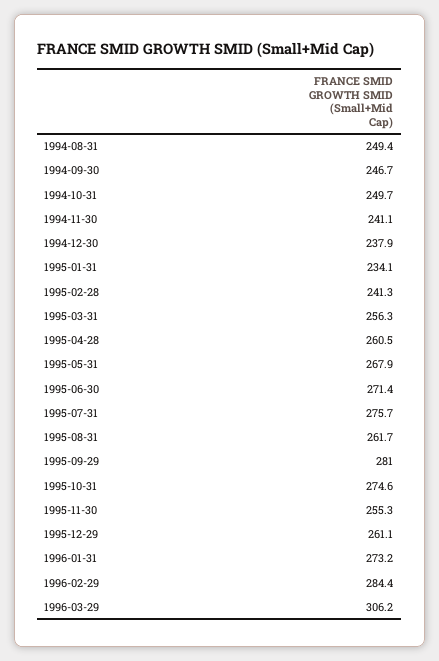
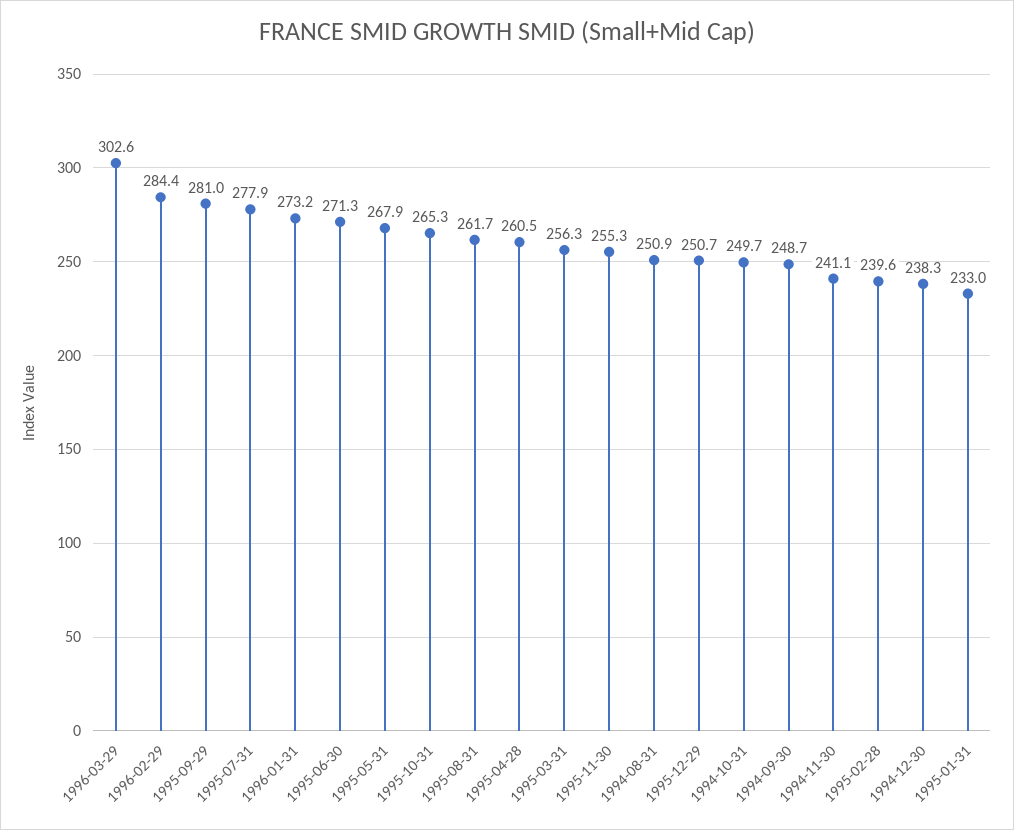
  {
-   "1994-08-31": 249.4,
+   "1994-08-31": 250.9,
-   "1994-09-30": 246.7,
+   "1994-09-30": 248.7,
    "1994-10-31": 249.7,
    "1994-11-30": 241.1,
-   "1994-12-30": 237.9,
+   "1994-12-30": 238.3,
-   "1995-01-31": 234.1,
+   "1995-01-31": 233,
-   "1995-02-28": 241.3,
+   "1995-02-28": 239.6,
    "1995-03-31": 256.3,
    "1995-04-28": 260.5,
    "1995-05-31": 267.9,
-   "1995-06-30": 271.4,
+   "1995-06-30": 271.3,
-   "1995-07-31": 275.7,
+   "1995-07-31": 277.9,
    "1995-08-31": 261.7,
    "1995-09-29": 281,
-   "1995-10-31": 274.6,
+   "1995-10-31": 265.3,
    "1995-11-30": 255.3,
-   "1995-12-29": 261.1,
+   "1995-12-29": 250.7,
    "1996-01-31": 273.2,
    "1996-02-29": 284.4,
-   "1996-03-29": 306.2
+   "1996-03-29": 302.6
  }

